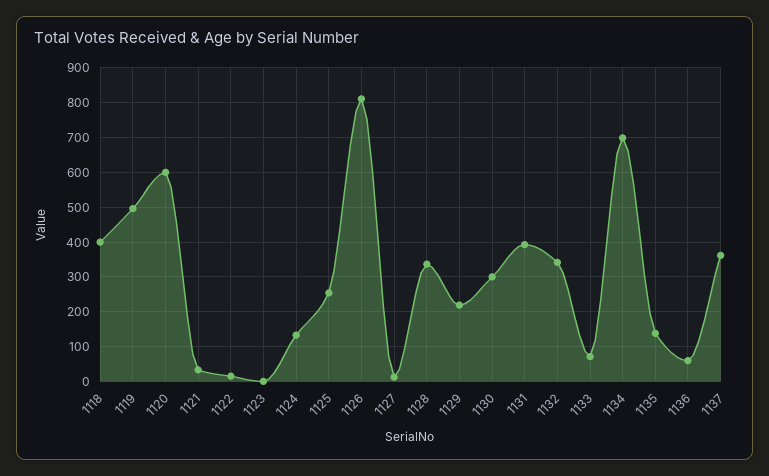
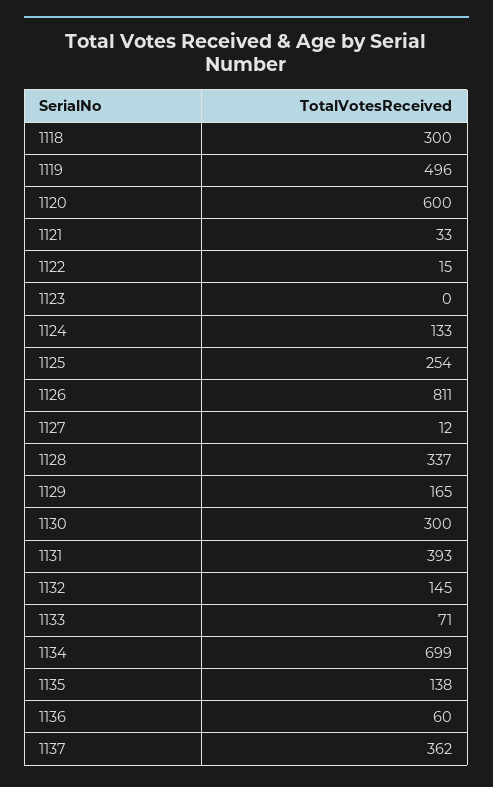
  {
-   "1118": 400,
+   "1118": 300,
    "1119": 496,
    "1120": 600,
    "1121": 33,
    "1122": 15,
    "1123": 0,
    "1124": 133,
    "1125": 254,
    "1126": 811,
    "1127": 12,
    "1128": 337,
-   "1129": 220,
+   "1129": 165,
    "1130": 300,
    "1131": 393,
-   "1132": 340,
+   "1132": 145,
    "1133": 71,
    "1134": 699,
    "1135": 138,
    "1136": 60,
    "1137": 362
  }

